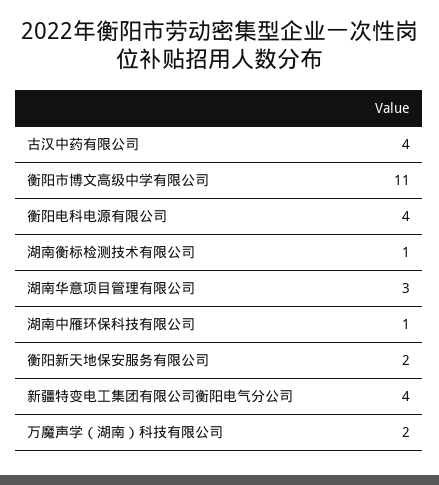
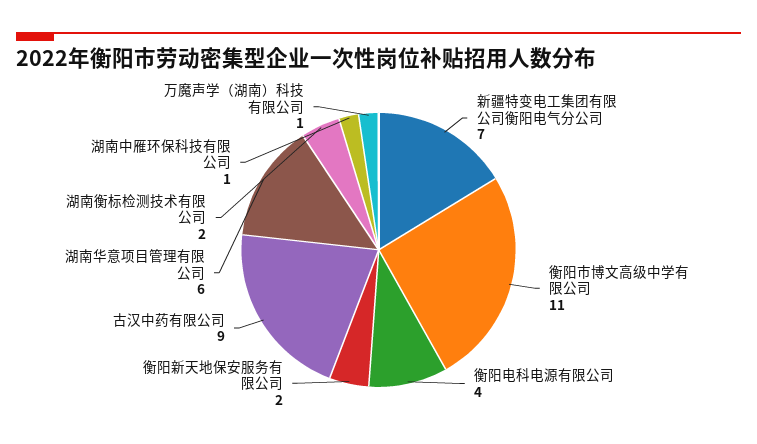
  {
-   "古汉中药有限公司": 4,
+   "古汉中药有限公司": 9,
    "衡阳市博文高级中学有限公司": 11,
    "衡阳电科电源有限公司": 4,
-   "湖南衡标检测技术有限公司": 1,
+   "湖南衡标检测技术有限公司": 2,
-   "湖南华意项目管理有限公司": 3,
+   "湖南华意项目管理有限公司": 6,
    "湖南中雁环保科技有限公司": 1,
    "衡阳新天地保安服务有限公司": 2,
-   "新疆特变电工集团有限公司衡阳电气分公司": 4,
+   "新疆特变电工集团有限公司衡阳电气分公司": 7,
-   "万魔声学（湖南）科技有限公司": 2
+   "万魔声学（湖南）科技有限公司": 1
  }

